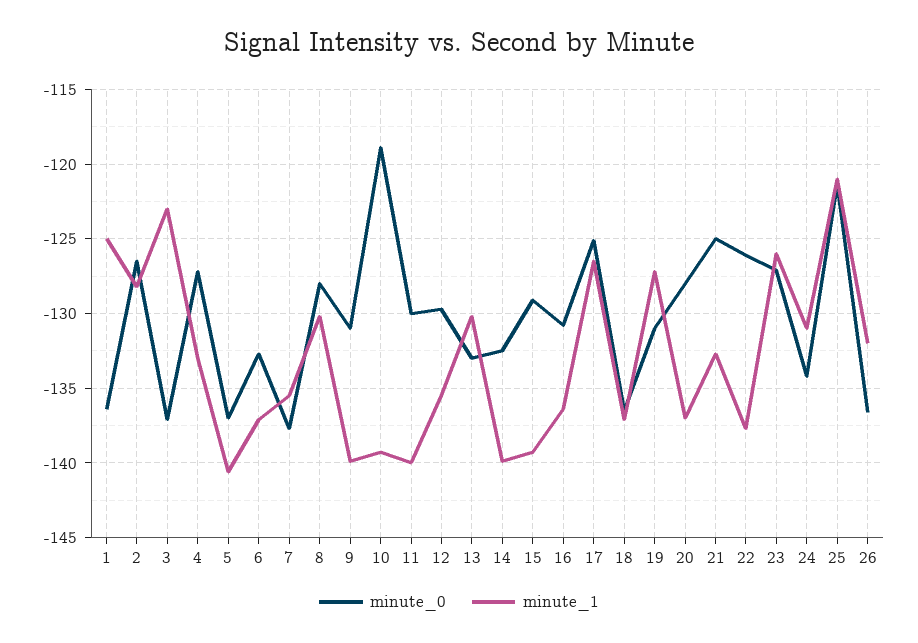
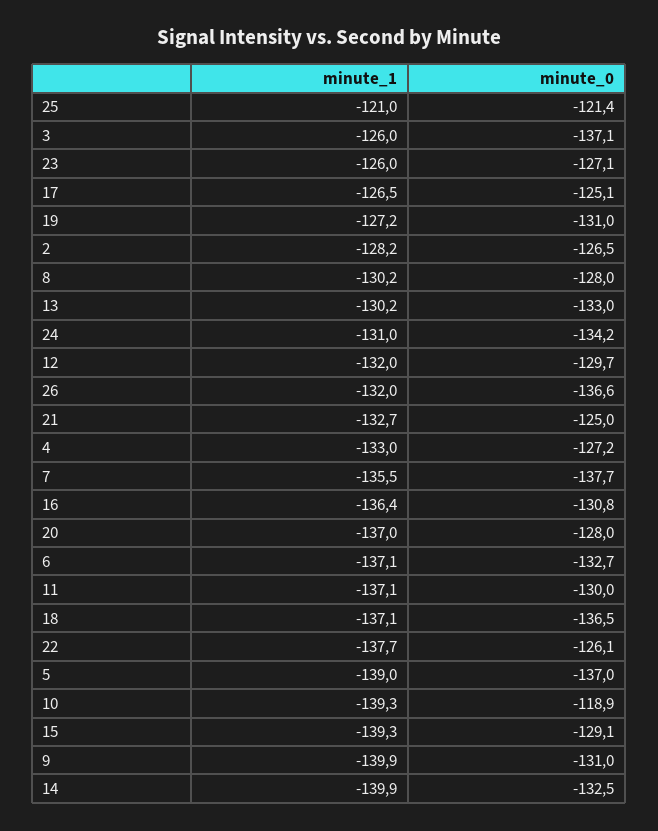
  {
    "minute_0": {
-     "1": -136.5,
      "2": -126.5,
      "3": -137.1,
      "4": -127.2,
      "5": -137,
      "6": -132.7,
      "7": -137.7,
      "8": -128,
      "9": -131,
      "10": -118.9,
      "11": -130,
      "12": -129.7,
      "13": -133,
      "14": -132.5,
      "15": -129.1,
      "16": -130.8,
      "17": -125.1,
      "18": -136.5,
      "19": -131,
      "20": -128,
      "21": -125,
      "22": -126.1,
      "23": -127.1,
      "24": -134.2,
      "25": -121.4,
      "26": -136.6
    },
    "minute_1": {
-     "1": -125,
      "2": -128.2,
-     "3": -123,
+     "3": -126,
      "4": -133,
-     "5": -140.5,
+     "5": -139,
      "6": -137.1,
      "7": -135.5,
      "8": -130.2,
      "9": -139.9,
      "10": -139.3,
-     "11": -140,
+     "11": -137.1,
-     "12": -135.5,
+     "12": -132,
      "13": -130.2,
      "14": -139.9,
      "15": -139.3,
      "16": -136.4,
      "17": -126.5,
      "18": -137.1,
      "19": -127.2,
      "20": -137,
      "21": -132.7,
      "22": -137.7,
      "23": -126,
      "24": -131,
      "25": -121,
      "26": -132
    }
  }

